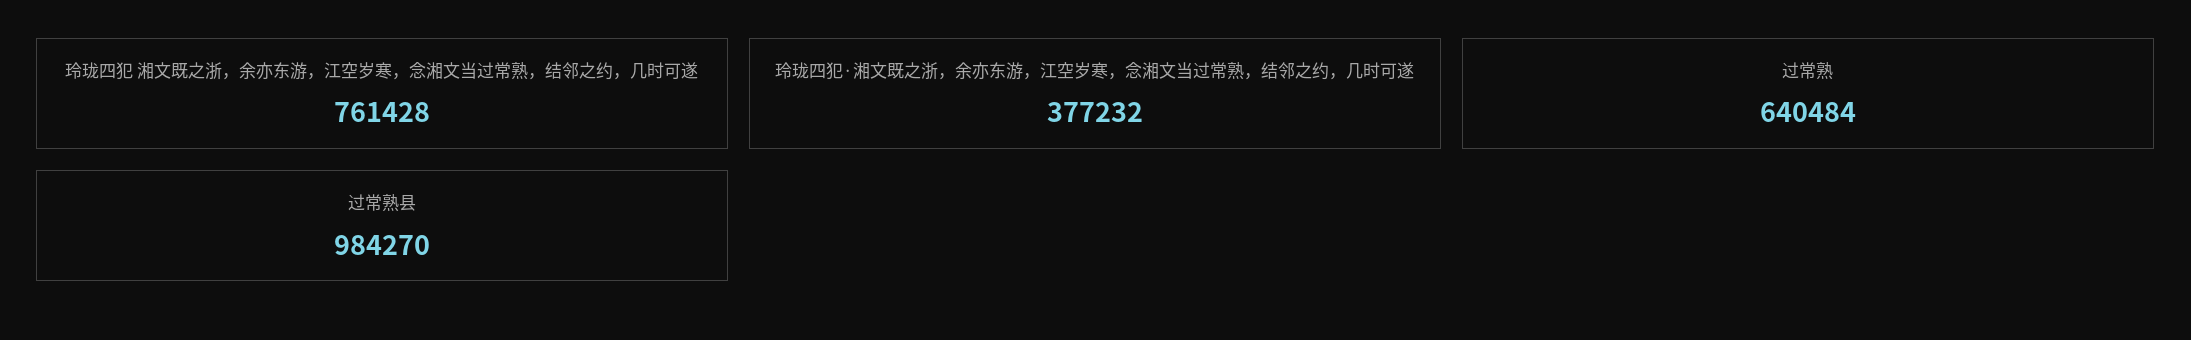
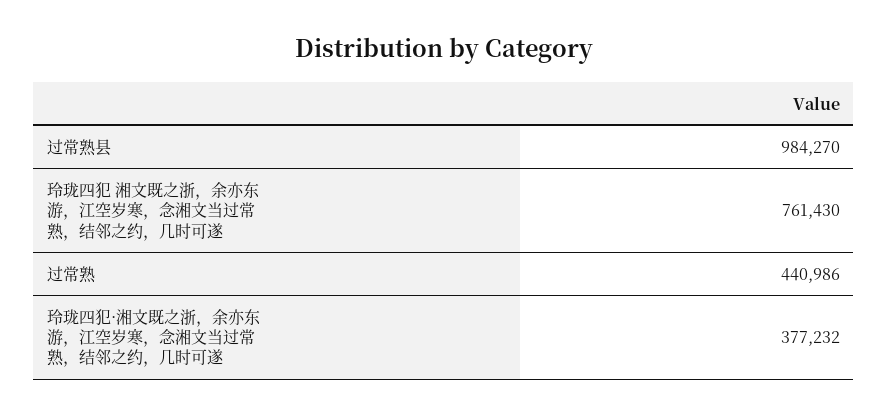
  {
-   "玲珑四犯 湘文既之浙，余亦东游，江空岁寒，念湘文当过常熟，结邻之约，几时可遂": 761428,
+   "玲珑四犯 湘文既之浙，余亦东游，江空岁寒，念湘文当过常熟，结邻之约，几时可遂": 761430,
    "玲珑四犯·湘文既之浙，余亦东游，江空岁寒，念湘文当过常熟，结邻之约，几时可遂": 377232,
-   "过常熟": 640484,
+   "过常熟": 440986,
    "过常熟县": 984270
  }

